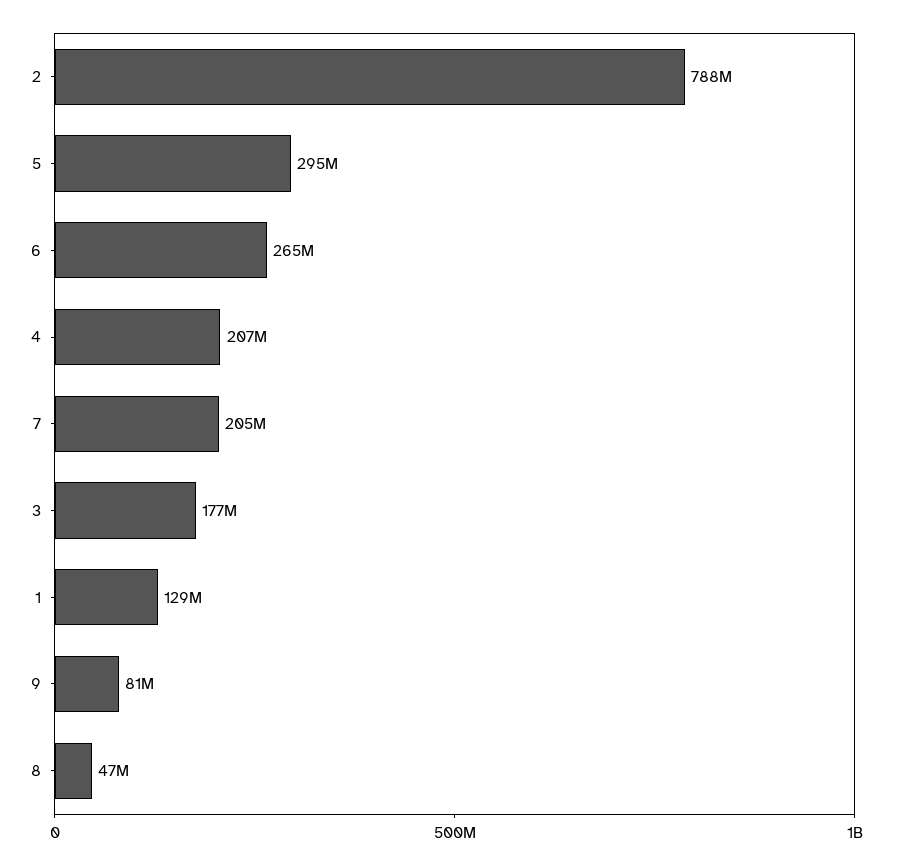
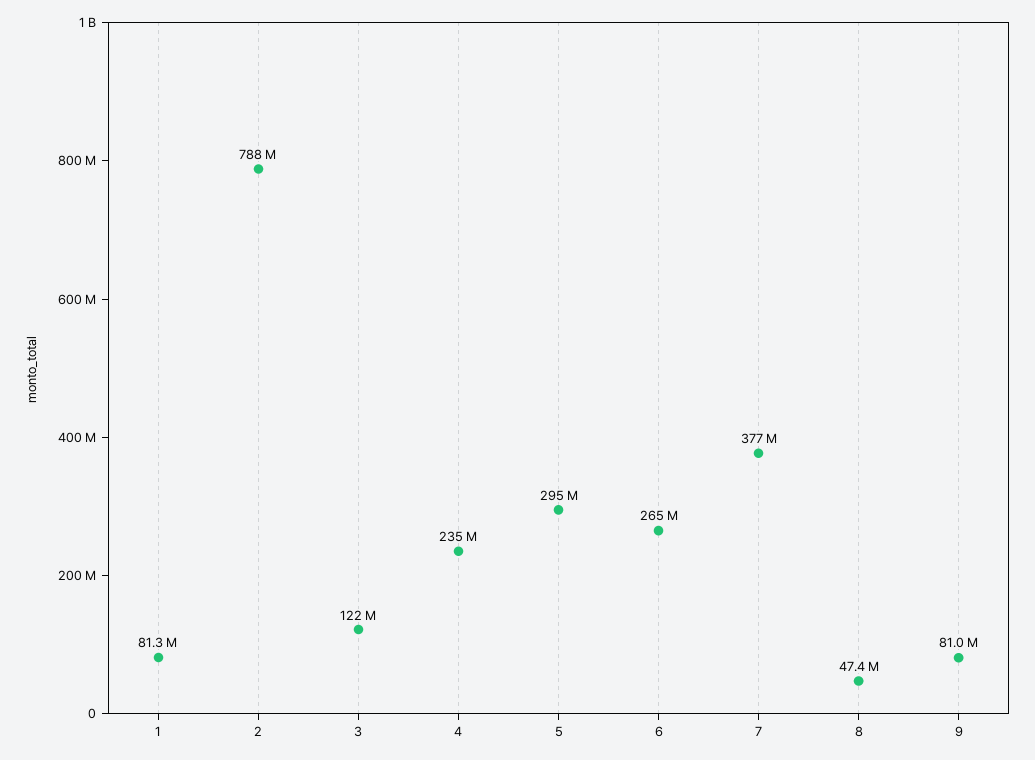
  {
    "2": 788000000,
    "5": 295000000,
    "6": 265000000,
-   "4": 207000000,
+   "4": 235000000,
-   "7": 205000000,
+   "7": 377000000,
-   "3": 177000000,
+   "3": 122000000,
-   "1": 129000000,
+   "1": 81300000,
    "9": 81000000,
    "8": 47400000
  }

